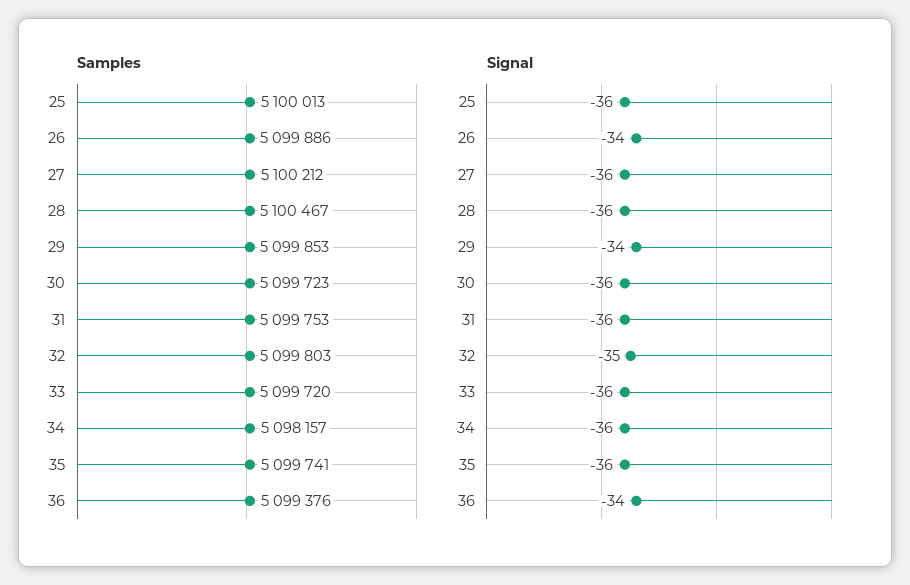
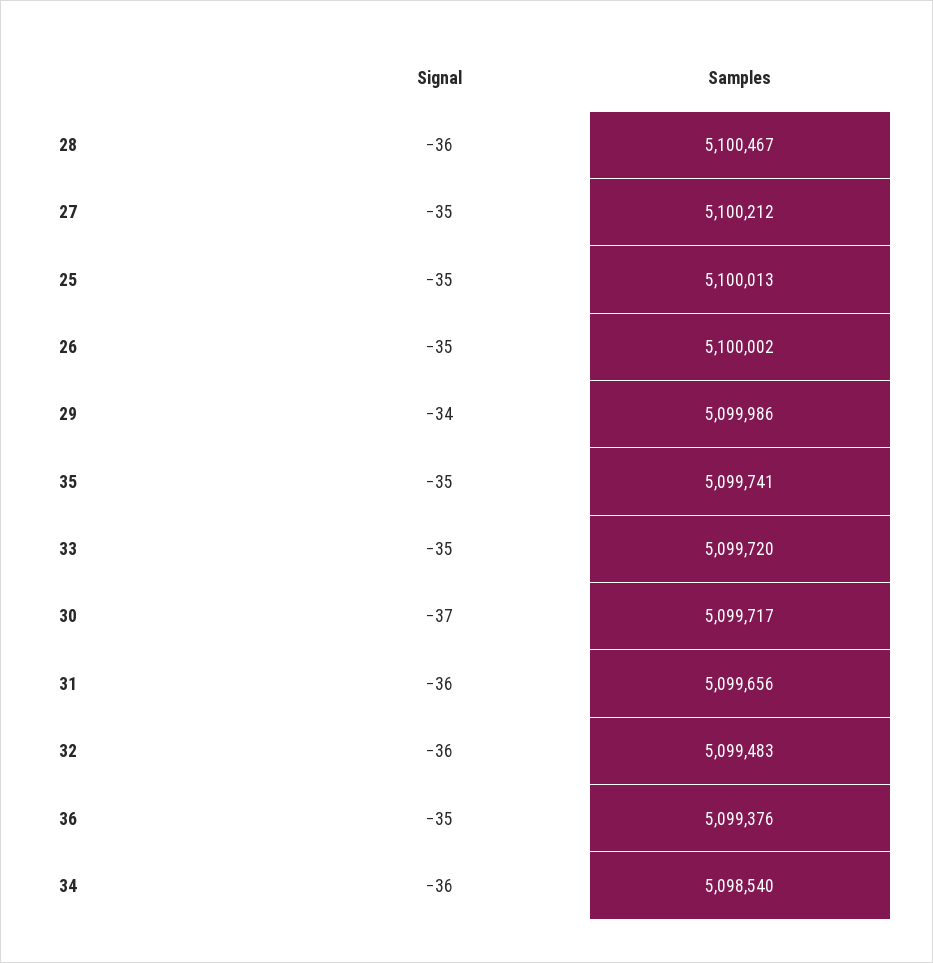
  {
    "Samples": {
      "25": 5100013,
-     "26": 5099886,
+     "26": 5100002,
      "27": 5100212,
      "28": 5100467,
-     "29": 5099853,
+     "29": 5099986,
-     "30": 5099723,
+     "30": 5099717,
-     "31": 5099753,
+     "31": 5099656,
-     "32": 5099803,
+     "32": 5099483,
      "33": 5099720,
-     "34": 5098157,
+     "34": 5098540,
      "35": 5099741,
      "36": 5099376
    },
    "Signal": {
-     "25": -36,
+     "25": -35,
-     "26": -34,
+     "26": -35,
-     "27": -36,
+     "27": -35,
      "28": -36,
      "29": -34,
-     "30": -36,
+     "30": -37,
      "31": -36,
-     "32": -35,
+     "32": -36,
-     "33": -36,
+     "33": -35,
      "34": -36,
-     "35": -36,
+     "35": -35,
-     "36": -34
+     "36": -35
    }
  }

